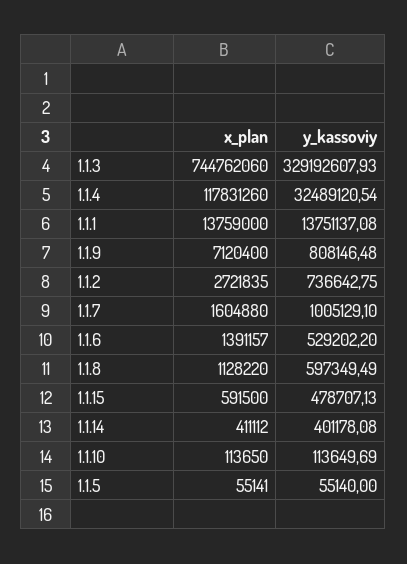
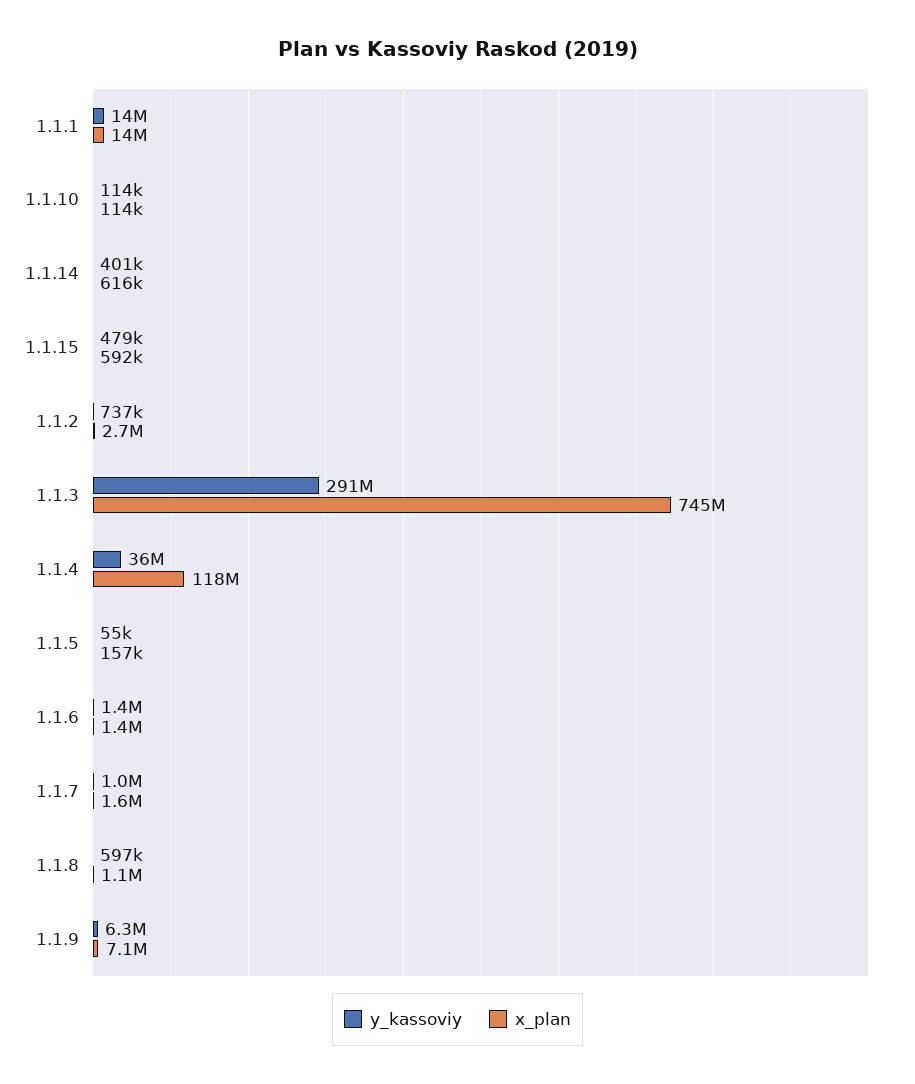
  {
    "x_plan": {
      "1.1.3": 744762060,
      "1.1.4": 117831260,
      "1.1.1": 13759000,
      "1.1.9": 7120400,
      "1.1.2": 2721835,
      "1.1.7": 1604880,
      "1.1.6": 1391157,
      "1.1.8": 1128220,
      "1.1.15": 591500,
-     "1.1.14": 411112,
+     "1.1.14": 616000,
      "1.1.10": 113650,
-     "1.1.5": 55141
+     "1.1.5": 157000
    },
    "y_kassoviy": {
-     "1.1.3": 329192607.93,
+     "1.1.3": 291000000,
-     "1.1.4": 32489120.54,
+     "1.1.4": 36000000,
      "1.1.1": 13751137.08,
-     "1.1.9": 808146.48,
+     "1.1.9": 6300000,
      "1.1.2": 736642.75,
      "1.1.7": 1005129.1,
-     "1.1.6": 529202.2,
+     "1.1.6": 1400000,
      "1.1.8": 597349.49,
      "1.1.15": 478707.13,
      "1.1.14": 401178.08,
      "1.1.10": 113649.69,
      "1.1.5": 55140
    }
  }

